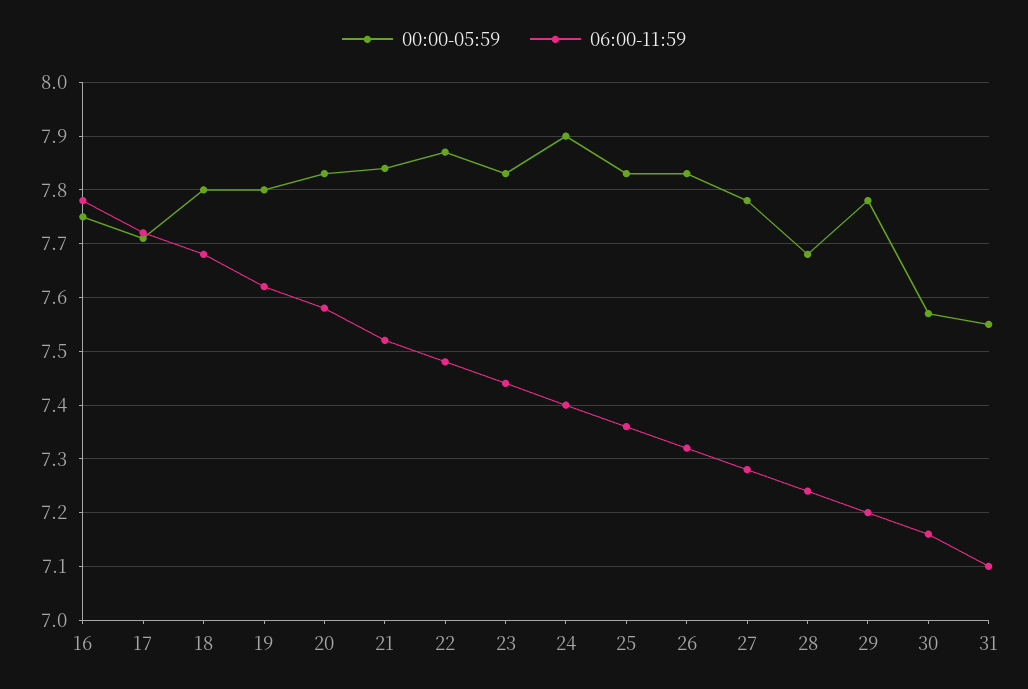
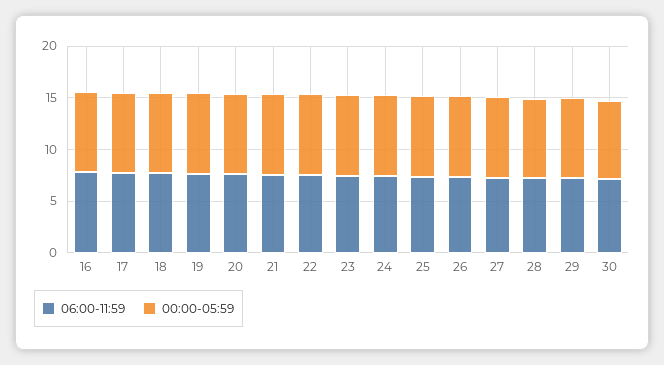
  {
    "00:00-05:59": {
      "16": 7.75,
      "17": 7.7,
      "18": 7.8,
      "19": 7.8,
      "20": 7.85,
      "21": 7.85,
      "22": 7.85,
      "23": 7.85,
      "24": 7.9,
      "25": 7.85,
      "26": 7.85,
      "27": 7.8,
      "28": 7.7,
      "29": 7.8,
-     "30": 7.55,
+     "30": 7.55
-     "31": 7.55
    },
    "06:00-11:59": {
      "16": 7.8,
      "17": 7.7,
      "18": 7.7,
      "19": 7.6,
      "20": 7.6,
      "21": 7.5,
      "22": 7.5,
      "23": 7.45,
      "24": 7.4,
      "25": 7.35,
      "26": 7.3,
      "27": 7.3,
      "28": 7.25,
      "29": 7.2,
-     "30": 7.15,
+     "30": 7.15
-     "31": 7.1
    }
  }

